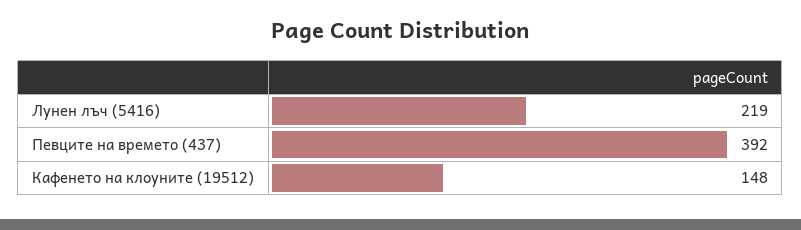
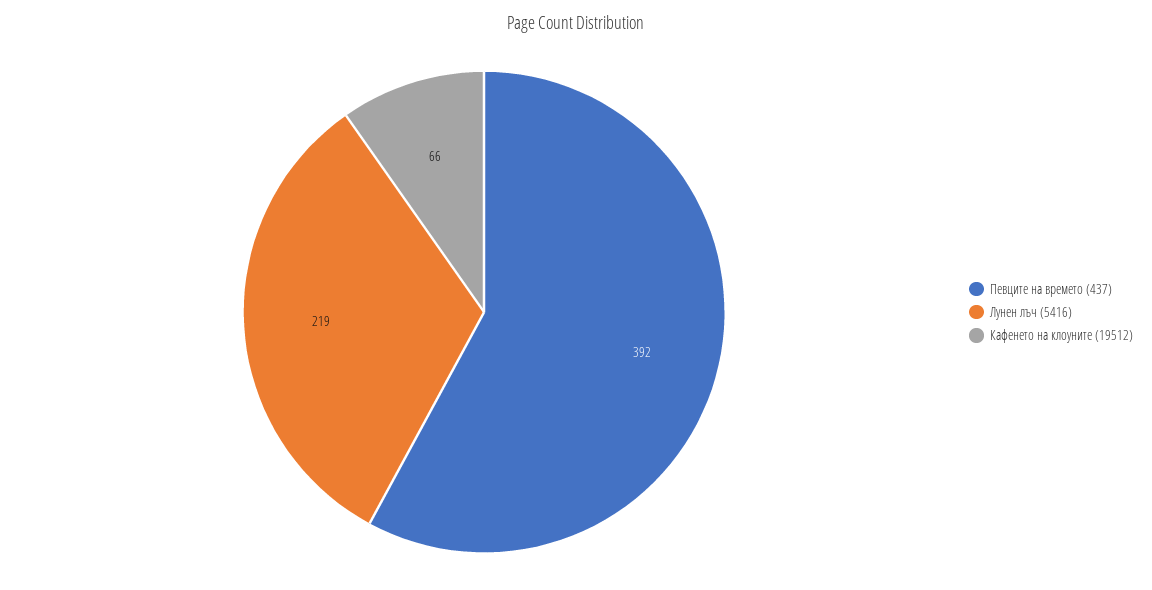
  {
    "Лунен лъч (5416)": 219,
    "Певците на времето (437)": 392,
-   "Кафенето на клоуните (19512)": 148
+   "Кафенето на клоуните (19512)": 66
  }

